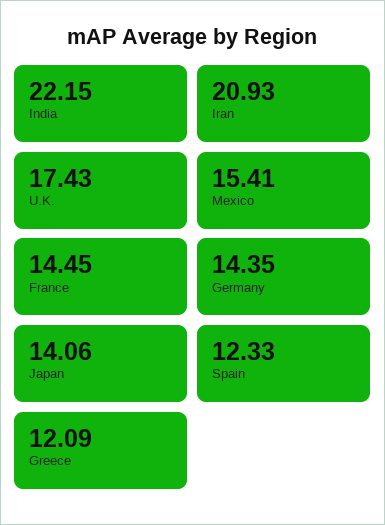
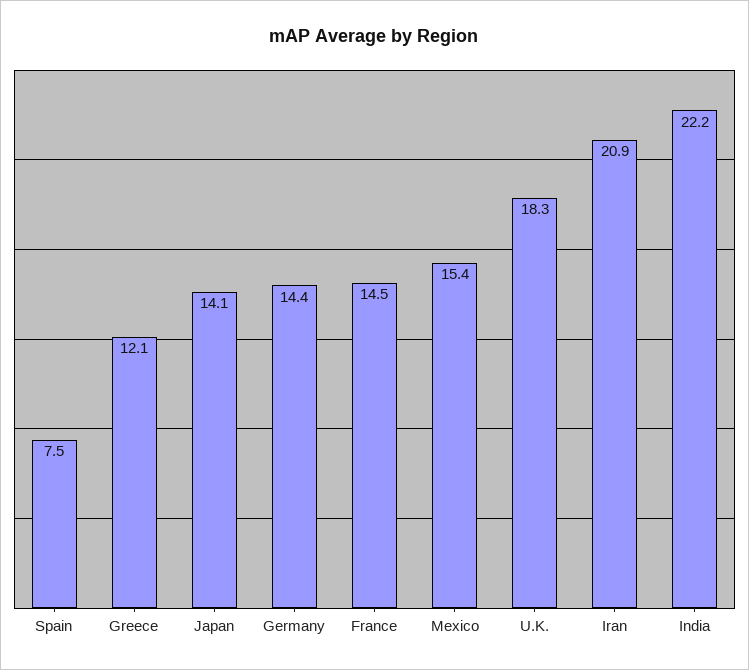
  {
    "India": 22.15,
    "Iran": 20.93,
-   "U.K.": 17.43,
+   "U.K.": 18.3,
    "Mexico": 15.41,
    "France": 14.45,
    "Germany": 14.35,
    "Japan": 14.06,
-   "Spain": 12.33,
+   "Spain": 7.5,
    "Greece": 12.09
  }

